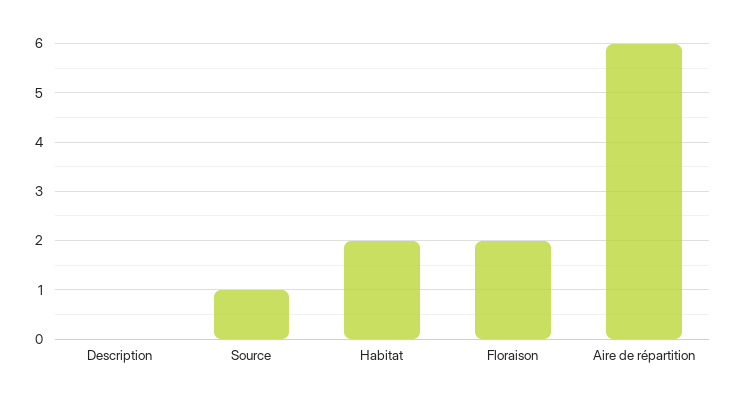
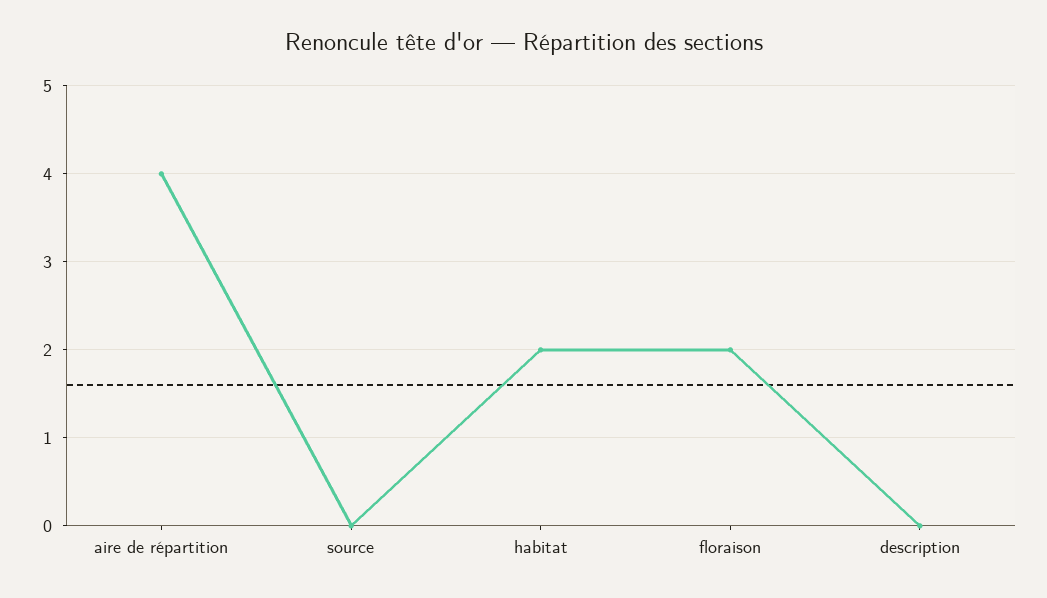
  {
    "Description": 0,
-   "Source": 1,
+   "Source": 0,
    "Habitat": 2,
    "Floraison": 2,
-   "Aire de répartition": 6
+   "Aire de répartition": 4
  }

